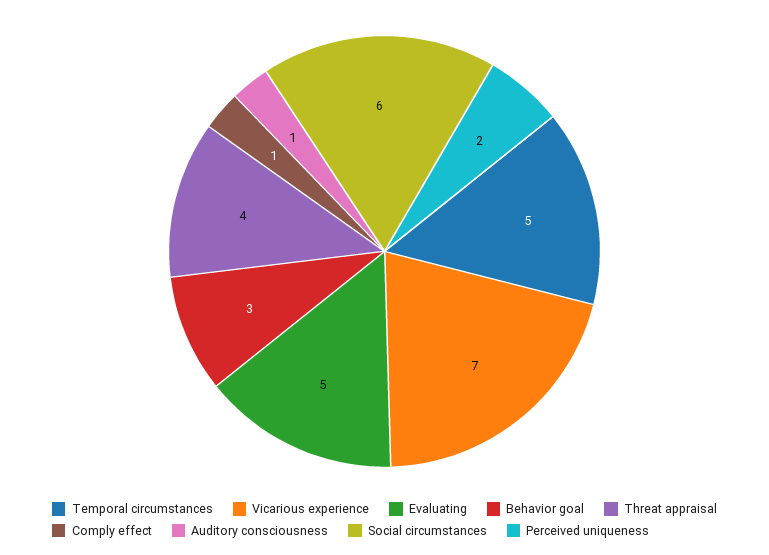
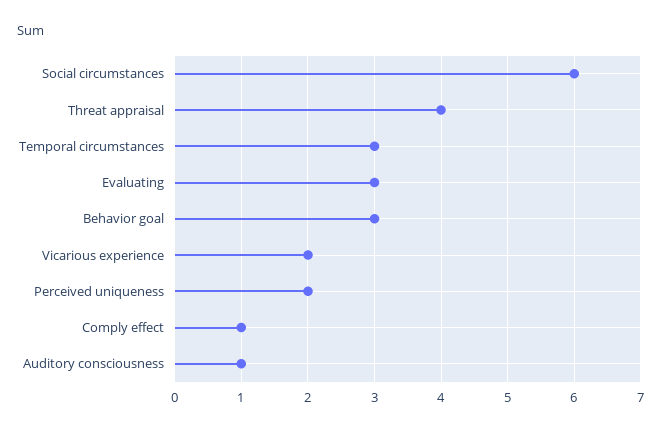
  {
-   "Temporal circumstances": 5,
+   "Temporal circumstances": 3,
-   "Vicarious experience": 7,
+   "Vicarious experience": 2,
-   "Evaluating": 5,
+   "Evaluating": 3,
    "Behavior goal": 3,
    "Threat appraisal": 4,
    "Comply effect": 1,
    "Auditory consciousness": 1,
    "Social circumstances": 6,
    "Perceived uniqueness": 2
  }

